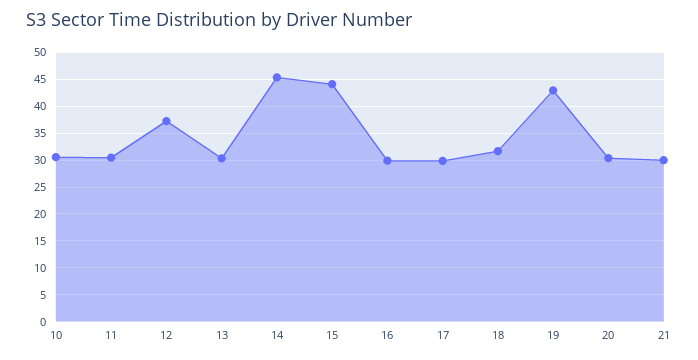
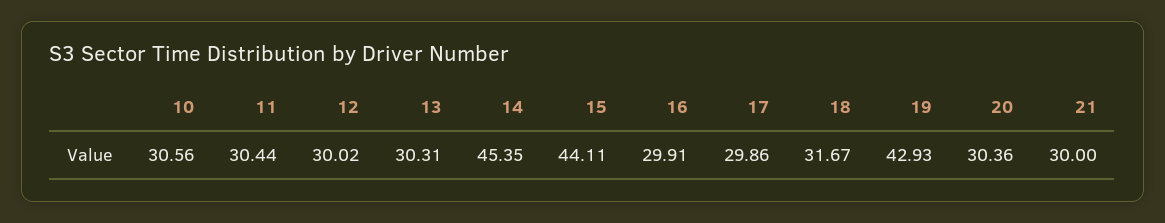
  {
    "10": 30.56,
    "11": 30.44,
-   "12": 37.5,
+   "12": 30.02,
    "13": 30.31,
    "14": 45.35,
    "15": 44.11,
    "16": 29.91,
    "17": 29.86,
    "18": 31.67,
    "19": 42.93,
    "20": 30.36,
    "21": 30
  }

